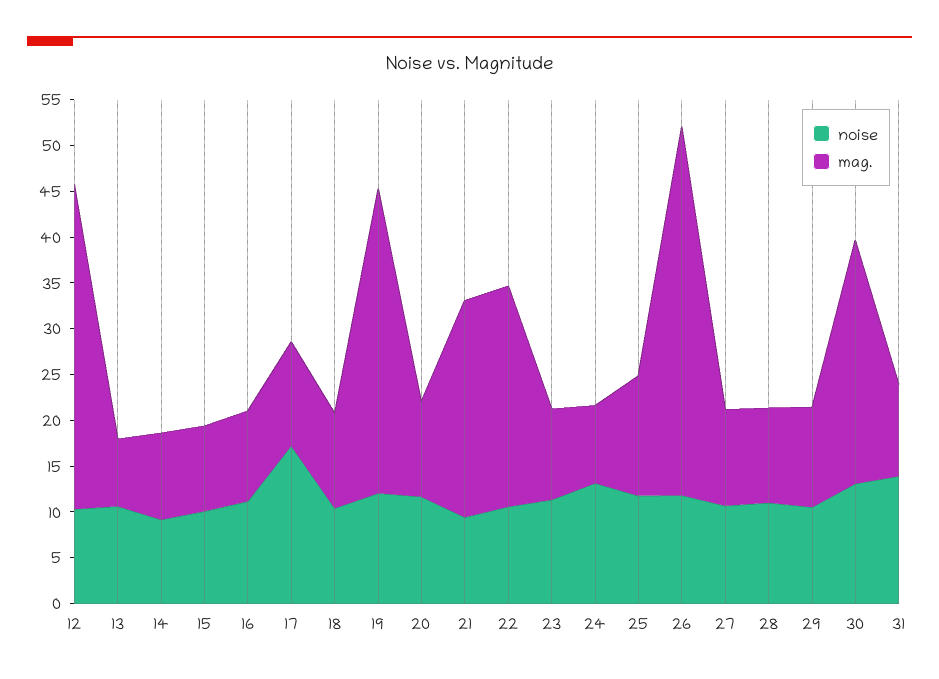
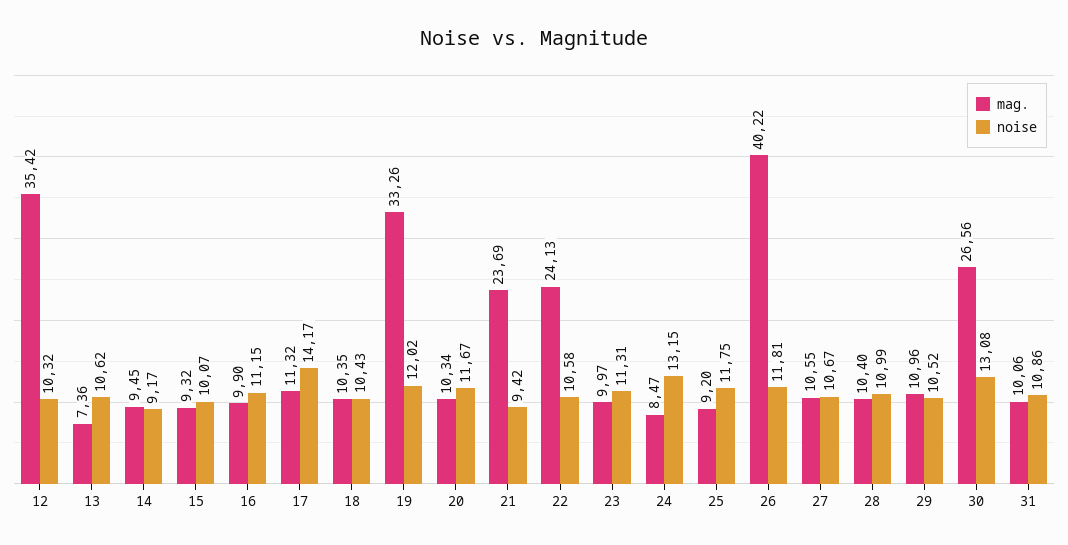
  {
    "noise": {
      "12": 10.32,
      "13": 10.62,
      "14": 9.17,
      "15": 10.07,
      "16": 11.15,
-     "17": 17,
+     "17": 14.17,
      "18": 10.43,
      "19": 12.02,
      "20": 11.67,
      "21": 9.42,
      "22": 10.58,
      "23": 11.31,
      "24": 13.15,
      "25": 11.75,
      "26": 11.81,
      "27": 10.67,
      "28": 10.99,
      "29": 10.52,
      "30": 13.08,
-     "31": 14
+     "31": 10.86
    },
    "mag.": {
      "12": 35.42,
      "13": 7.36,
      "14": 9.45,
      "15": 9.32,
      "16": 9.9,
      "17": 11.32,
      "18": 10.35,
      "19": 33.26,
      "20": 10.34,
      "21": 23.69,
      "22": 24.13,
      "23": 9.97,
      "24": 8.47,
-     "25": 13,
+     "25": 9.2,
      "26": 40.22,
      "27": 10.55,
      "28": 10.4,
      "29": 10.96,
      "30": 26.56,
      "31": 10.06
    }
  }

